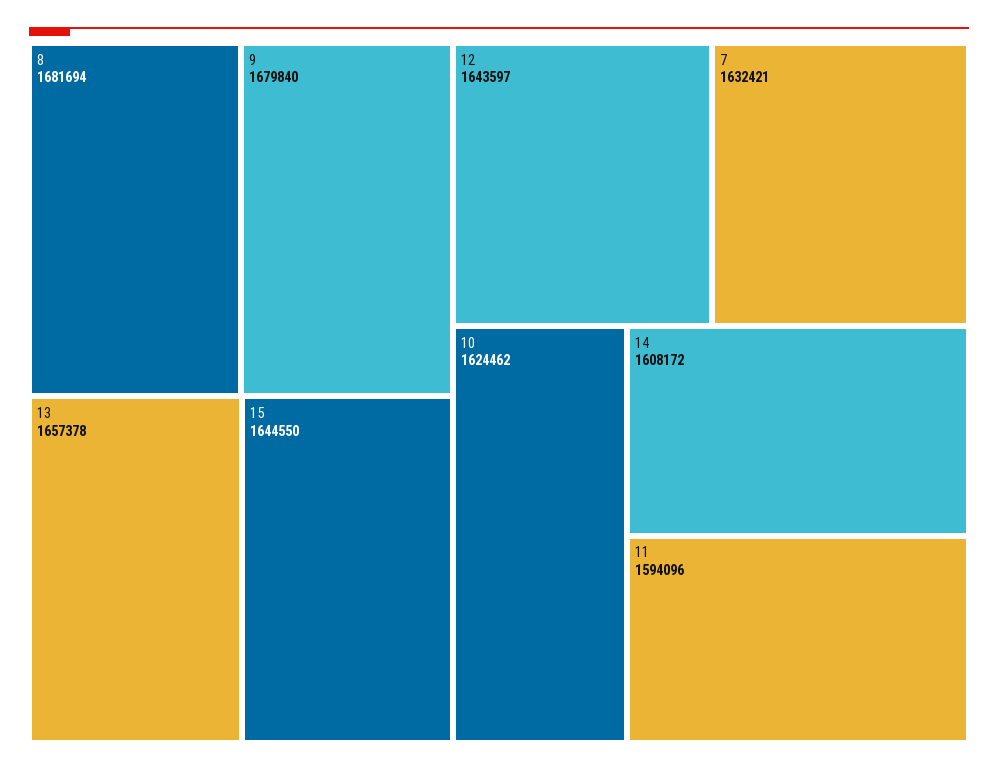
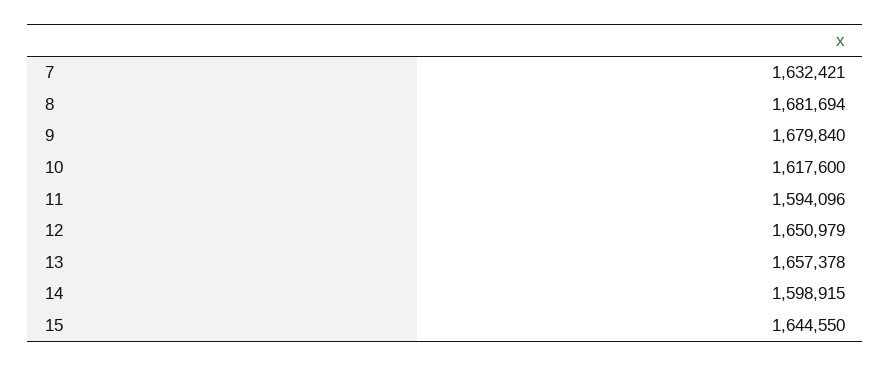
  {
    "8": 1681694,
    "9": 1679840,
    "13": 1657378,
    "15": 1644550,
-   "12": 1643597,
+   "12": 1650979,
    "7": 1632421,
-   "10": 1624462,
+   "10": 1617600,
-   "14": 1608172,
+   "14": 1598915,
    "11": 1594096
  }

